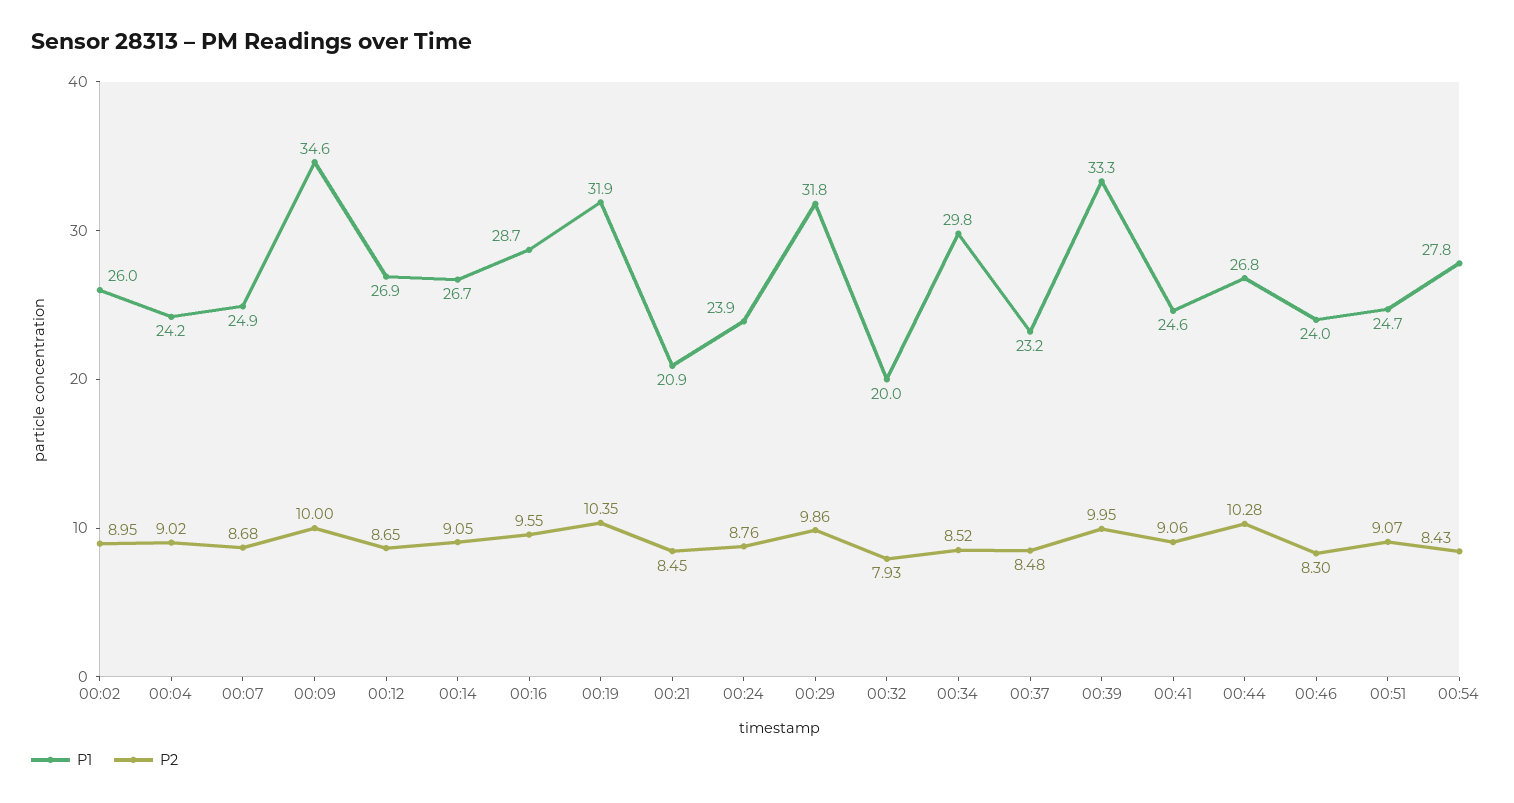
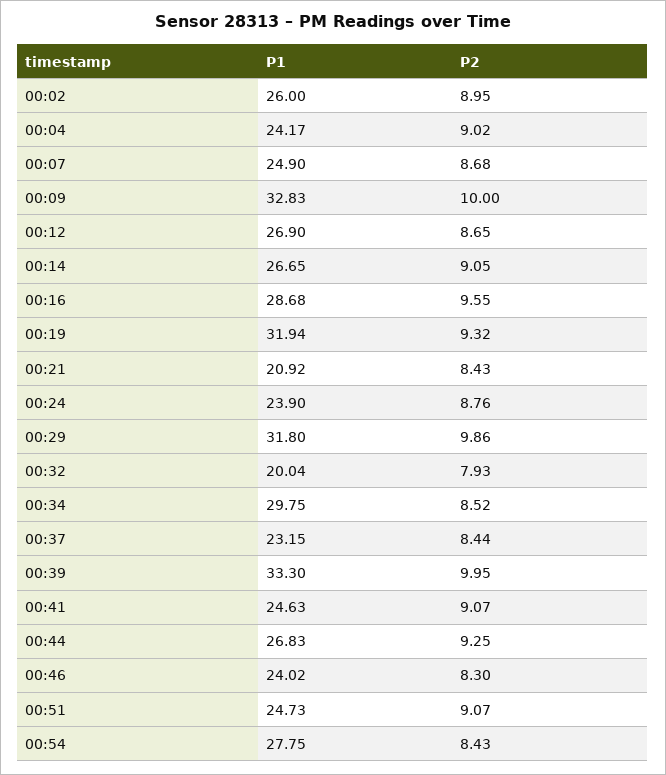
  {
    "P1": {
      "00:02": 26,
      "00:04": 24.17,
      "00:07": 24.9,
-     "00:09": 34.6,
+     "00:09": 32.83,
      "00:12": 26.9,
      "00:14": 26.65,
      "00:16": 28.68,
      "00:19": 31.94,
      "00:21": 20.92,
      "00:24": 23.9,
      "00:29": 31.8,
      "00:32": 20.04,
      "00:34": 29.75,
      "00:37": 23.15,
      "00:39": 33.3,
      "00:41": 24.63,
      "00:44": 26.83,
      "00:46": 24.02,
      "00:51": 24.73,
      "00:54": 27.75
    },
    "P2": {
      "00:02": 8.95,
      "00:04": 9.02,
      "00:07": 8.68,
      "00:09": 10,
      "00:12": 8.65,
      "00:14": 9.05,
      "00:16": 9.55,
-     "00:19": 10.35,
+     "00:19": 9.32,
-     "00:21": 8.45,
+     "00:21": 8.43,
      "00:24": 8.76,
      "00:29": 9.86,
      "00:32": 7.93,
      "00:34": 8.52,
-     "00:37": 8.48,
+     "00:37": 8.44,
      "00:39": 9.95,
-     "00:41": 9.06,
+     "00:41": 9.07,
-     "00:44": 10.28,
+     "00:44": 9.25,
      "00:46": 8.3,
      "00:51": 9.07,
      "00:54": 8.43
    }
  }

